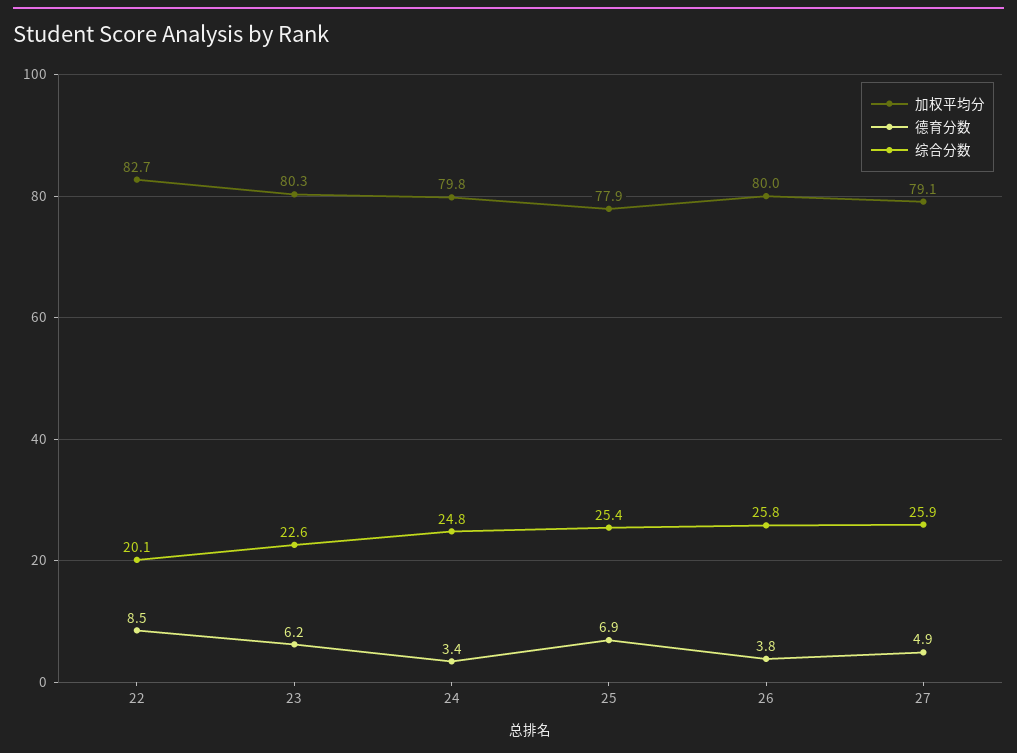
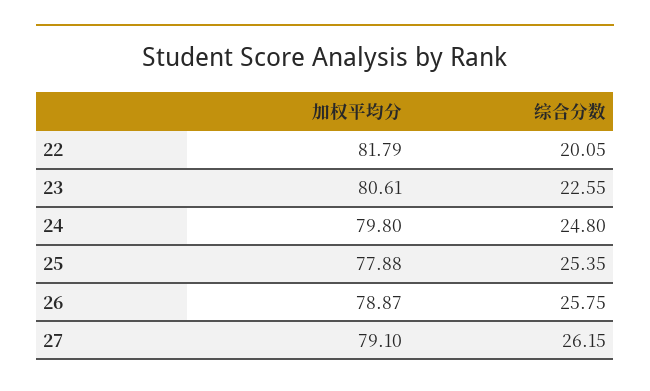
  {
    "加权平均分": {
-     "22": 82.7,
+     "22": 81.79,
-     "23": 80.3,
+     "23": 80.61,
      "24": 79.8,
      "25": 77.88,
-     "26": 80,
+     "26": 78.87,
      "27": 79.1
    },
-   "德育分数": {
-     "22": 8.5,
-     "23": 6.2,
-     "24": 3.4,
-     "25": 6.9,
-     "26": 3.8,
-     "27": 4.9
-   },
    "综合分数": {
      "22": 20.05,
      "23": 22.55,
      "24": 24.8,
      "25": 25.35,
      "26": 25.75,
-     "27": 25.9
+     "27": 26.15
    }
  }

